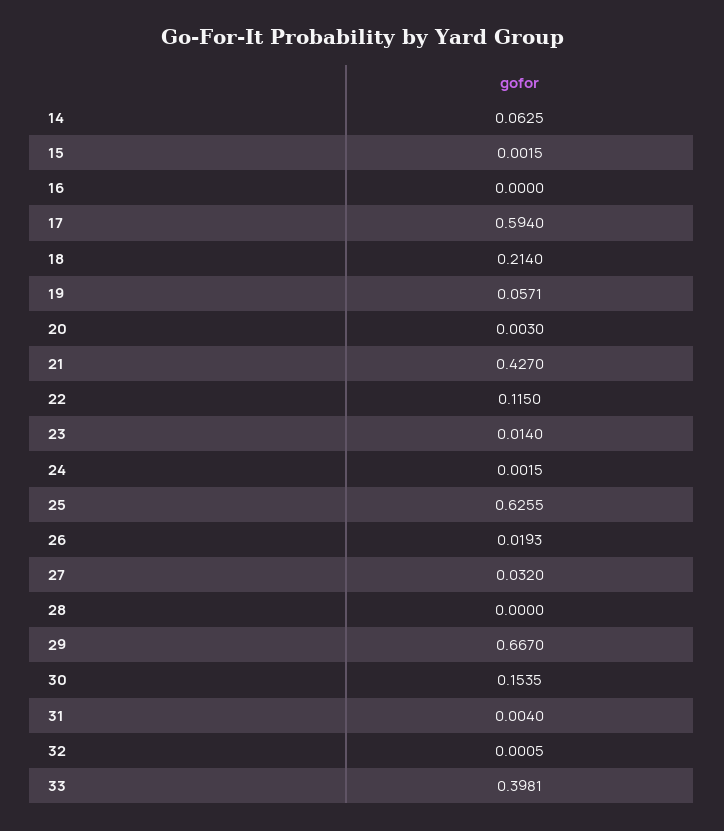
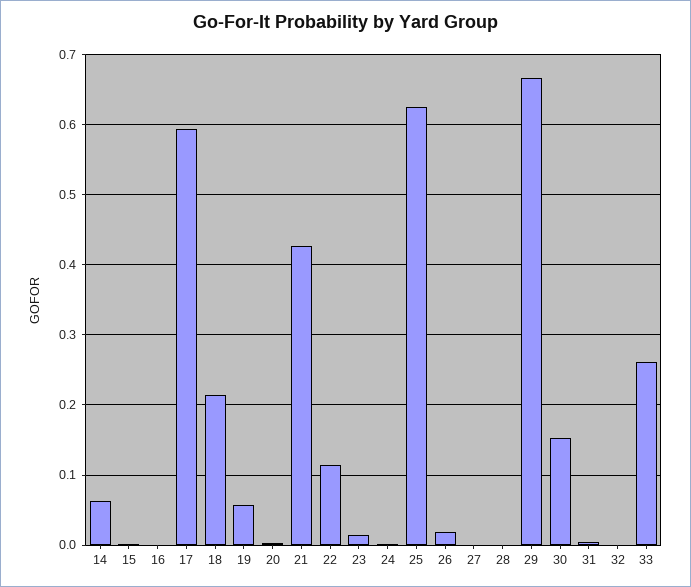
  {
    "14": 0.0625,
    "15": 0.0015,
    "16": 0,
    "17": 0.594,
    "18": 0.214,
    "19": 0.0571,
    "20": 0.003,
    "21": 0.427,
    "22": 0.115,
    "23": 0.014,
    "24": 0.0015,
    "25": 0.6255,
    "26": 0.0193,
-   "27": 0.032,
+   "27": 0,
    "28": 0,
    "29": 0.667,
    "30": 0.1535,
    "31": 0.004,
    "32": 0.0005,
-   "33": 0.3981
+   "33": 0.26
  }

